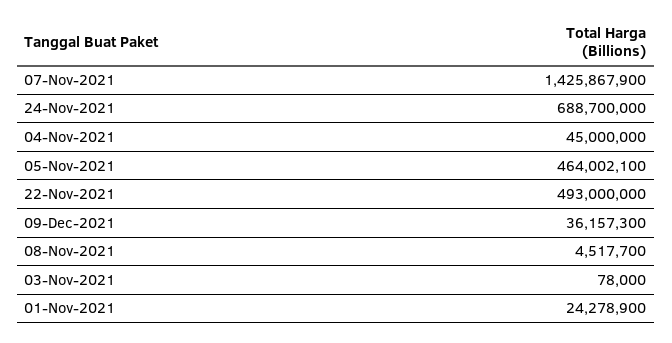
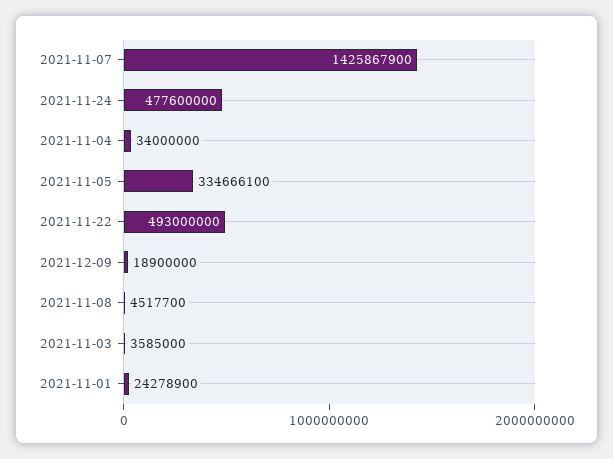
  {
    "07-Nov-2021": 1425867900,
-   "24-Nov-2021": 688700000,
+   "24-Nov-2021": 477600000,
-   "04-Nov-2021": 45000000,
+   "04-Nov-2021": 34000000,
-   "05-Nov-2021": 464002100,
+   "05-Nov-2021": 334666100,
    "22-Nov-2021": 493000000,
-   "09-Dec-2021": 36157300,
+   "09-Dec-2021": 18900000,
    "08-Nov-2021": 4517700,
-   "03-Nov-2021": 78000,
+   "03-Nov-2021": 3585000,
    "01-Nov-2021": 24278900
  }

